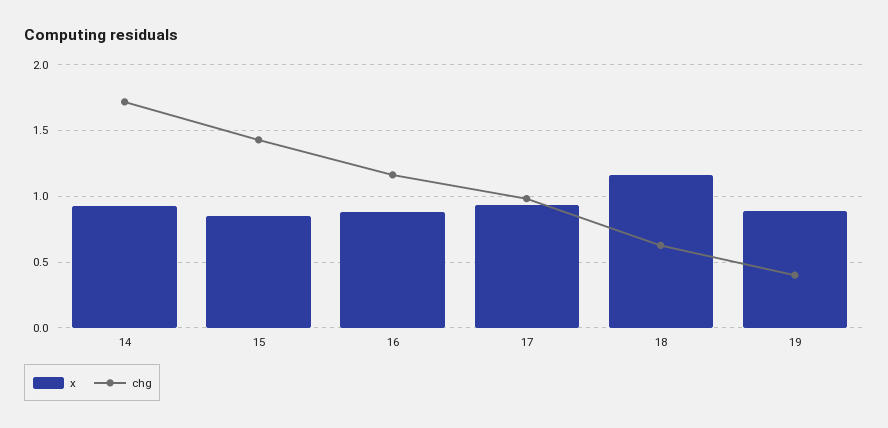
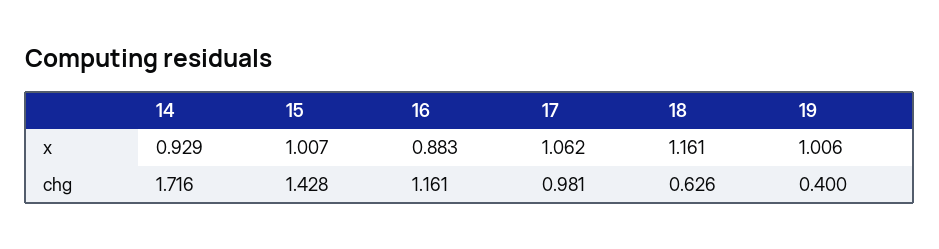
  {
    "x": {
      "14": 0.929,
-     "15": 0.85,
+     "15": 1.007,
      "16": 0.883,
-     "17": 0.95,
+     "17": 1.062,
      "18": 1.161,
-     "19": 0.9
+     "19": 1.006
    },
    "chg": {
      "14": 1.716,
      "15": 1.428,
      "16": 1.161,
      "17": 0.981,
      "18": 0.626,
      "19": 0.4
    }
  }

